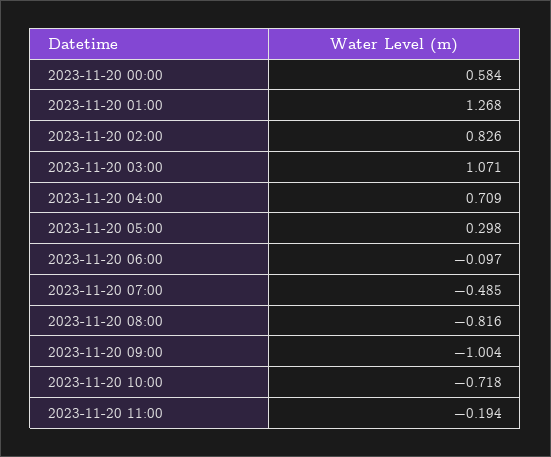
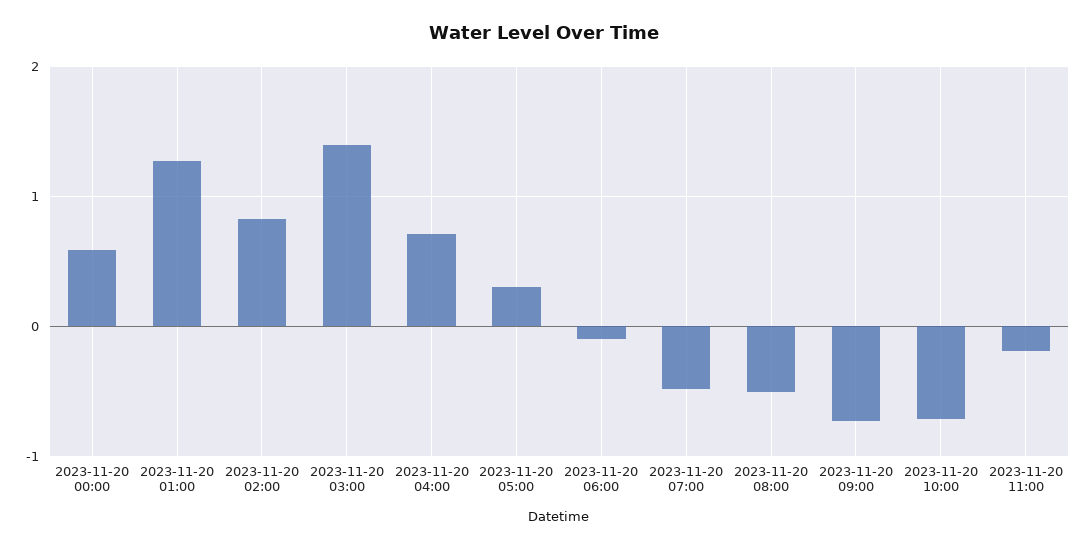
  {
    "2023-11-20 00:00": 0.584,
    "2023-11-20 01:00": 1.268,
    "2023-11-20 02:00": 0.826,
-   "2023-11-20 03:00": 1.071,
+   "2023-11-20 03:00": 1.4,
    "2023-11-20 04:00": 0.709,
    "2023-11-20 05:00": 0.298,
    "2023-11-20 06:00": -0.097,
    "2023-11-20 07:00": -0.485,
-   "2023-11-20 08:00": -0.816,
+   "2023-11-20 08:00": -0.5,
-   "2023-11-20 09:00": -1.004,
+   "2023-11-20 09:00": -0.7,
    "2023-11-20 10:00": -0.718,
    "2023-11-20 11:00": -0.194
  }

